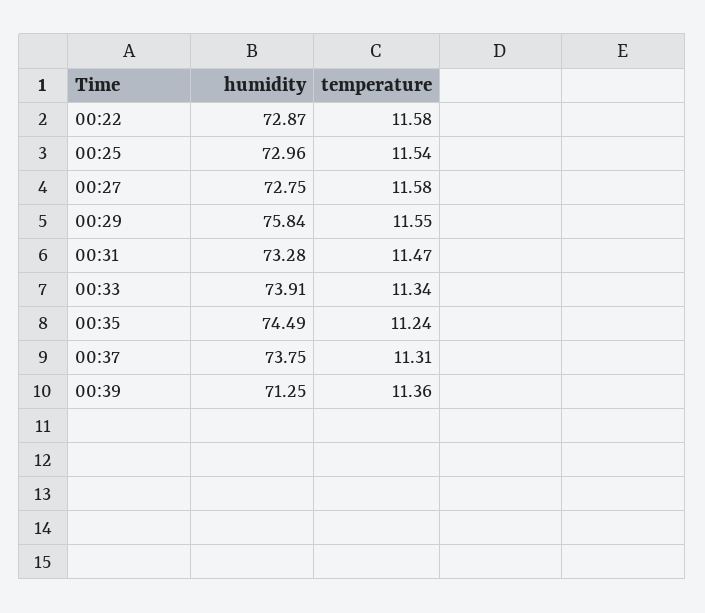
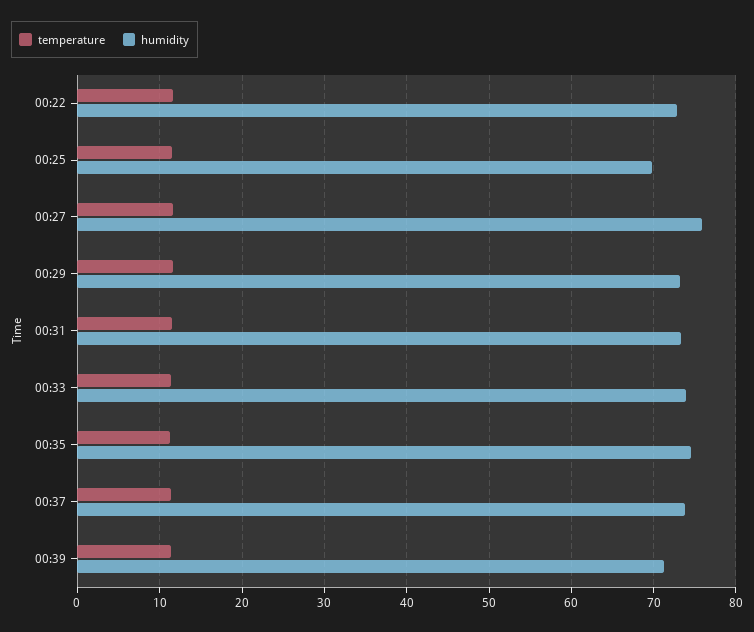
  {
    "humidity": {
      "00:22": 72.87,
-     "00:25": 72.96,
+     "00:25": 70,
-     "00:27": 72.75,
+     "00:27": 76,
-     "00:29": 75.84,
+     "00:29": 73,
      "00:31": 73.28,
      "00:33": 73.91,
      "00:35": 74.49,
      "00:37": 73.75,
      "00:39": 71.25
    },
    "temperature": {
      "00:22": 11.58,
      "00:25": 11.54,
      "00:27": 11.58,
      "00:29": 11.55,
      "00:31": 11.47,
      "00:33": 11.34,
      "00:35": 11.24,
      "00:37": 11.31,
      "00:39": 11.36
    }
  }

